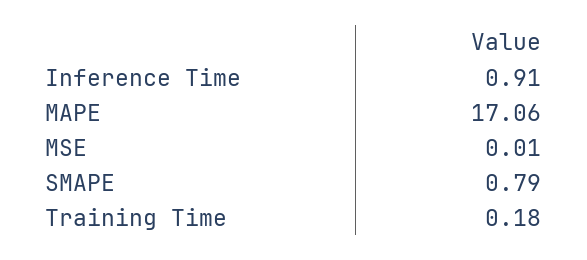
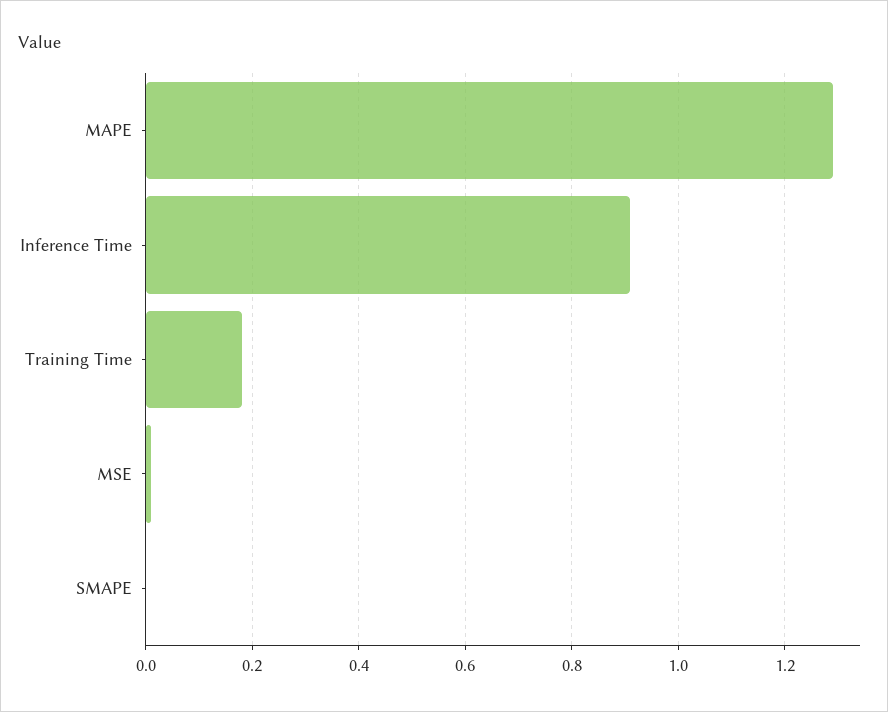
  {
    "Inference Time": 0.91,
-   "MAPE": 17.06,
+   "MAPE": 1.3,
    "MSE": 0.01,
-   "SMAPE": 0.79,
+   "SMAPE": 0,
    "Training Time": 0.18
  }

